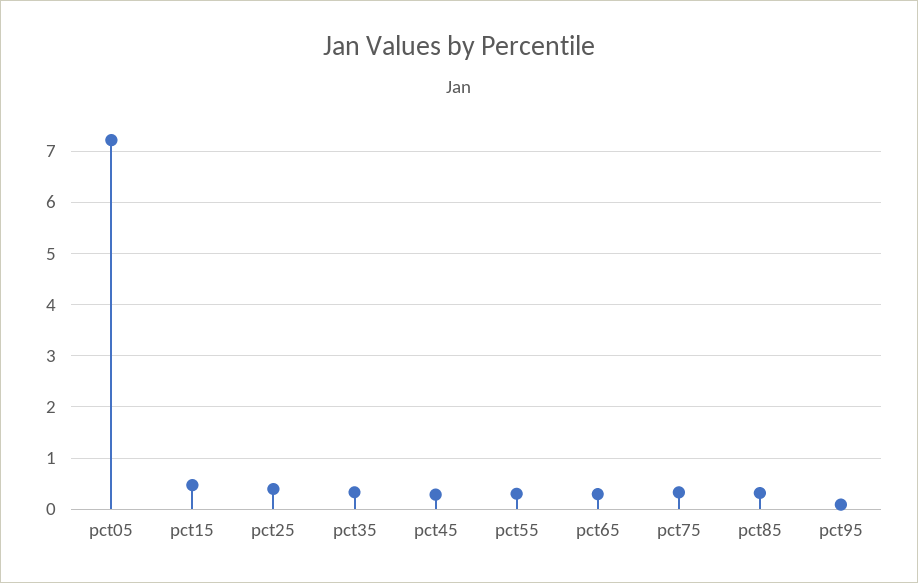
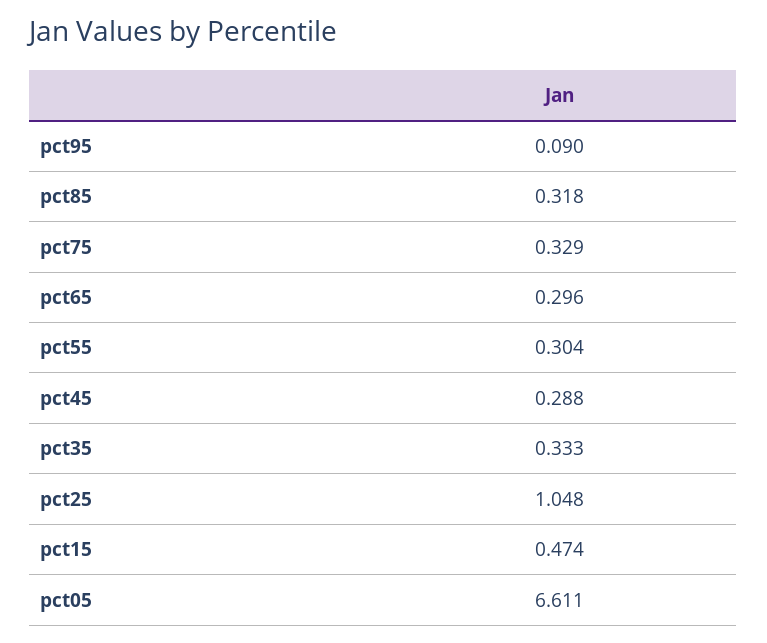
  {
-   "pct05": 7.2,
+   "pct05": 6.611,
    "pct15": 0.474,
-   "pct25": 0.4,
+   "pct25": 1.048,
    "pct35": 0.333,
    "pct45": 0.288,
    "pct55": 0.304,
    "pct65": 0.296,
    "pct75": 0.329,
    "pct85": 0.318,
    "pct95": 0.09
  }

